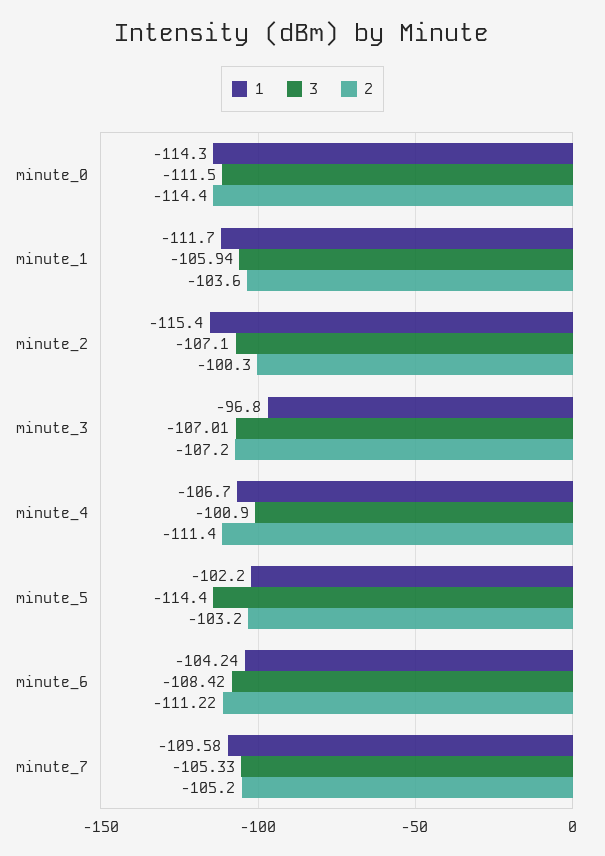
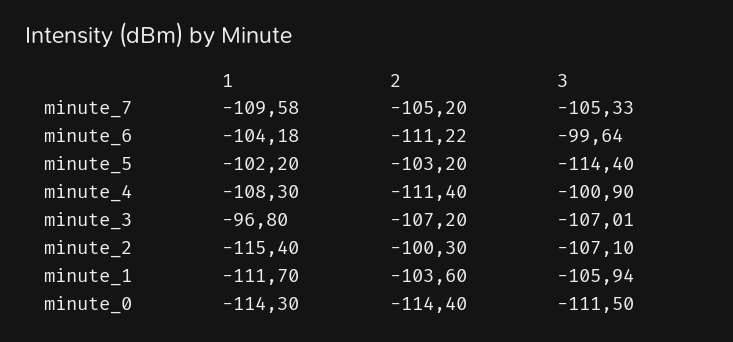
  {
    "1": {
      "minute_0": -114.3,
      "minute_1": -111.7,
      "minute_2": -115.4,
      "minute_3": -96.8,
-     "minute_4": -106.7,
+     "minute_4": -108.3,
      "minute_5": -102.2,
-     "minute_6": -104.24,
+     "minute_6": -104.18,
      "minute_7": -109.58
    },
    "3": {
      "minute_0": -111.5,
      "minute_1": -105.94,
      "minute_2": -107.1,
      "minute_3": -107.01,
      "minute_4": -100.9,
      "minute_5": -114.4,
-     "minute_6": -108.42,
+     "minute_6": -99.64,
      "minute_7": -105.33
    },
    "2": {
      "minute_0": -114.4,
      "minute_1": -103.6,
      "minute_2": -100.3,
      "minute_3": -107.2,
      "minute_4": -111.4,
      "minute_5": -103.2,
      "minute_6": -111.22,
      "minute_7": -105.2
    }
  }

